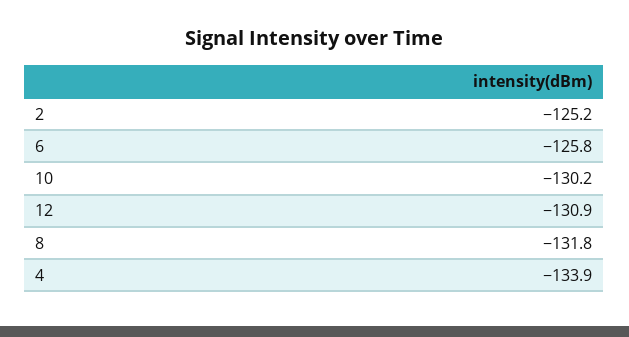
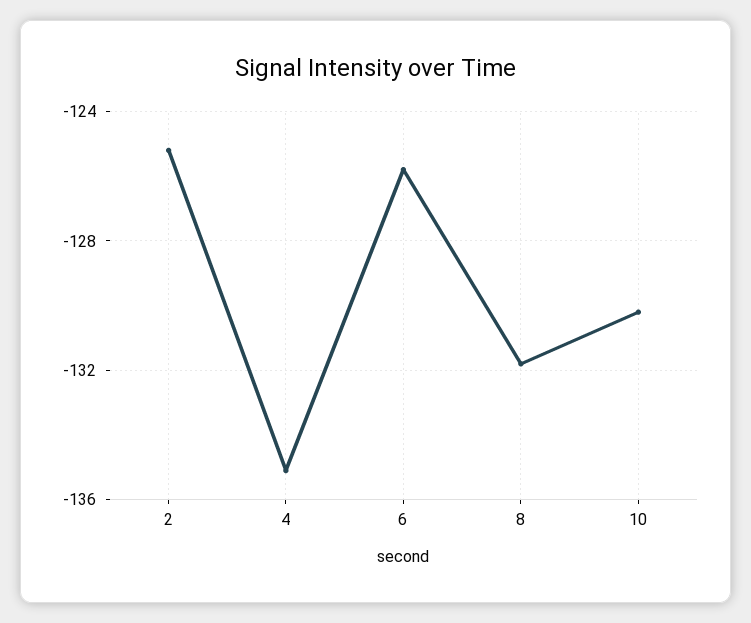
  {
    "2": -125.2,
    "6": -125.8,
    "10": -130.2,
-   "12": -130.9,
    "8": -131.8,
-   "4": -133.9
+   "4": -135
  }

